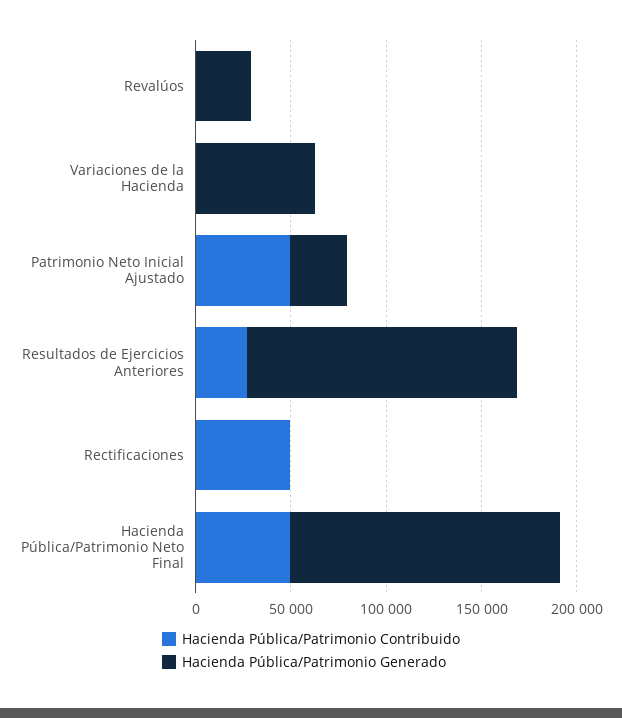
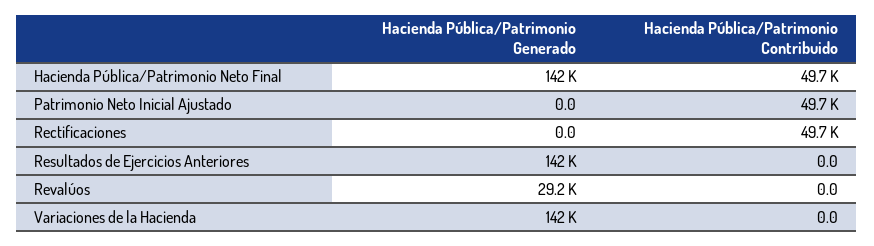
  {
    "Hacienda Pública/Patrimonio Contribuido": {
      "Revalúos": 0,
      "Variaciones de la Hacienda": 0,
      "Patrimonio Neto Inicial Ajustado": 49700,
-     "Resultados de Ejercicios Anteriores": 30000,
+     "Resultados de Ejercicios Anteriores": 0,
      "Rectificaciones": 49700,
      "Hacienda Pública/Patrimonio Neto Final": 49700
    },
    "Hacienda Pública/Patrimonio Generado": {
      "Revalúos": 29200,
-     "Variaciones de la Hacienda": 60000,
+     "Variaciones de la Hacienda": 142000,
-     "Patrimonio Neto Inicial Ajustado": 30000,
+     "Patrimonio Neto Inicial Ajustado": 0,
      "Resultados de Ejercicios Anteriores": 142000,
      "Rectificaciones": 0,
      "Hacienda Pública/Patrimonio Neto Final": 142000
    }
  }

